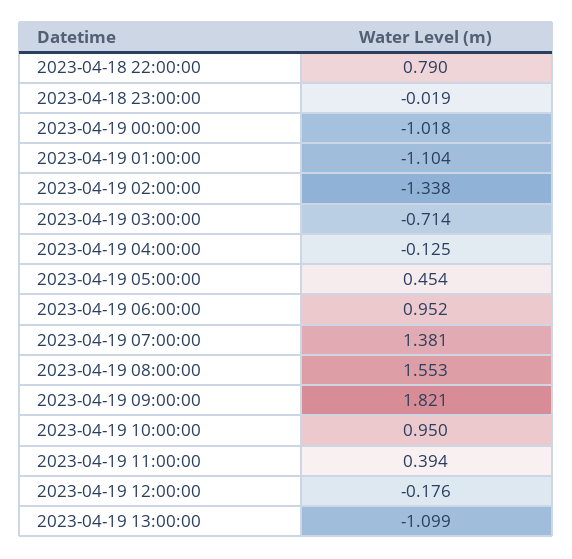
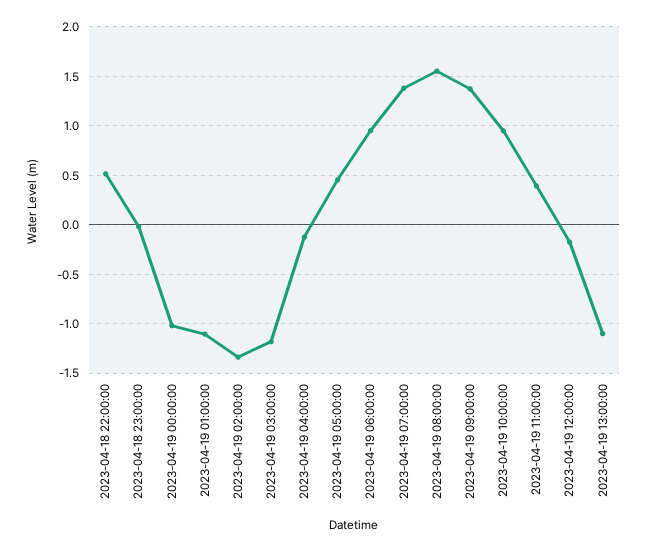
  {
-   "2023-04-18 22:00:00": 0.79,
+   "2023-04-18 22:00:00": 0.5,
    "2023-04-18 23:00:00": -0.019,
    "2023-04-19 00:00:00": -1.018,
    "2023-04-19 01:00:00": -1.104,
    "2023-04-19 02:00:00": -1.338,
-   "2023-04-19 03:00:00": -0.714,
+   "2023-04-19 03:00:00": -1.2,
    "2023-04-19 04:00:00": -0.125,
    "2023-04-19 05:00:00": 0.454,
    "2023-04-19 06:00:00": 0.952,
    "2023-04-19 07:00:00": 1.381,
    "2023-04-19 08:00:00": 1.553,
-   "2023-04-19 09:00:00": 1.821,
+   "2023-04-19 09:00:00": 1.4,
    "2023-04-19 10:00:00": 0.95,
    "2023-04-19 11:00:00": 0.394,
    "2023-04-19 12:00:00": -0.176,
    "2023-04-19 13:00:00": -1.099
  }

